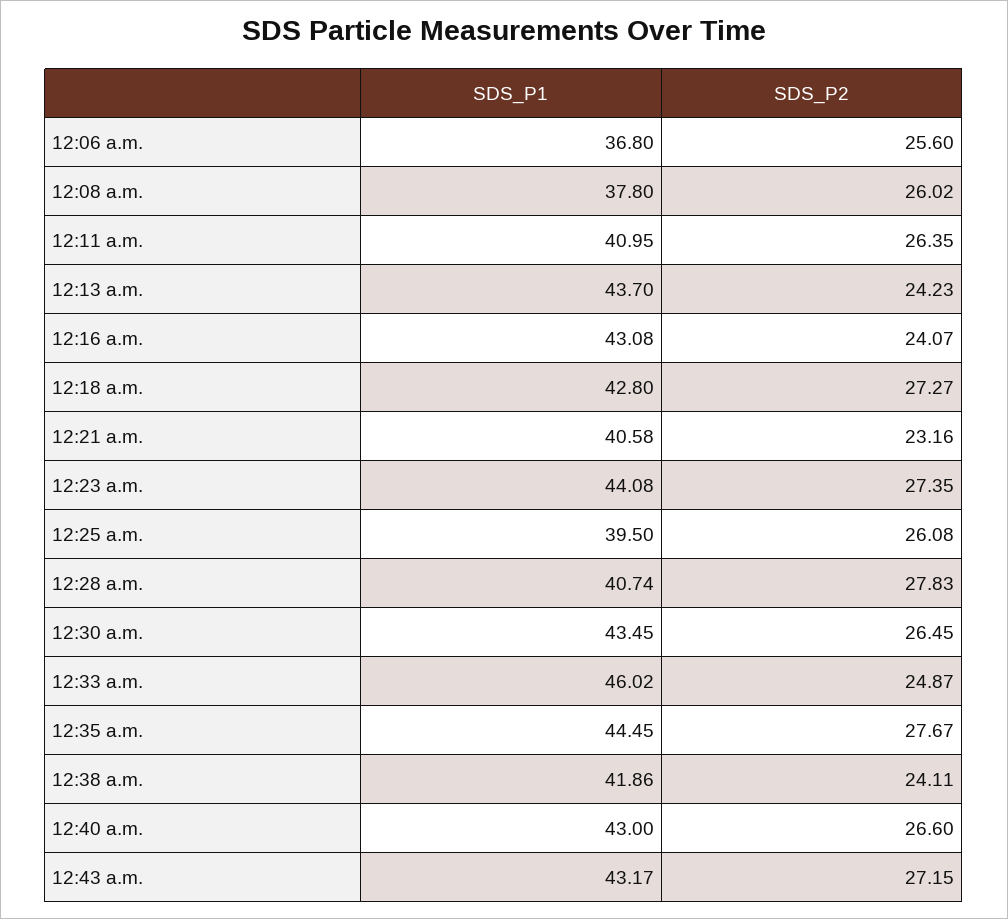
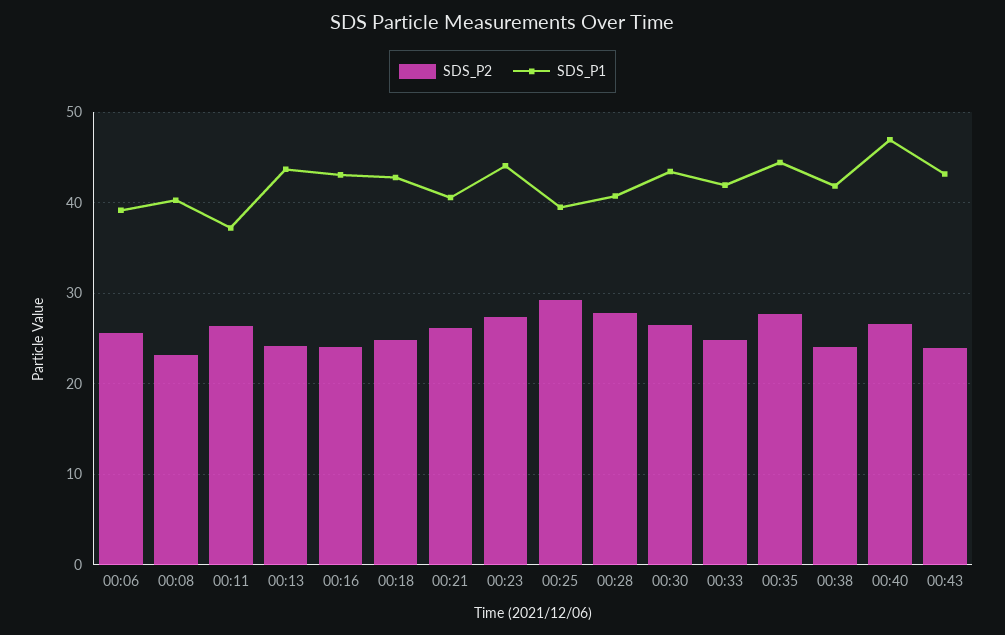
  {
    "SDS_P1": {
-     "12:06 a.m.": 36.8,
+     "12:06 a.m.": 39,
-     "12:08 a.m.": 37.8,
+     "12:08 a.m.": 40,
-     "12:11 a.m.": 40.95,
+     "12:11 a.m.": 37,
      "12:13 a.m.": 43.7,
      "12:16 a.m.": 43.08,
      "12:18 a.m.": 42.8,
      "12:21 a.m.": 40.58,
      "12:23 a.m.": 44.08,
      "12:25 a.m.": 39.5,
      "12:28 a.m.": 40.74,
      "12:30 a.m.": 43.45,
-     "12:33 a.m.": 46.02,
+     "12:33 a.m.": 42,
      "12:35 a.m.": 44.45,
      "12:38 a.m.": 41.86,
-     "12:40 a.m.": 43,
+     "12:40 a.m.": 47,
      "12:43 a.m.": 43.17
    },
    "SDS_P2": {
      "12:06 a.m.": 25.6,
-     "12:08 a.m.": 26.02,
+     "12:08 a.m.": 23,
      "12:11 a.m.": 26.35,
      "12:13 a.m.": 24.23,
      "12:16 a.m.": 24.07,
-     "12:18 a.m.": 27.27,
+     "12:18 a.m.": 25,
-     "12:21 a.m.": 23.16,
+     "12:21 a.m.": 26,
      "12:23 a.m.": 27.35,
-     "12:25 a.m.": 26.08,
+     "12:25 a.m.": 29,
      "12:28 a.m.": 27.83,
      "12:30 a.m.": 26.45,
      "12:33 a.m.": 24.87,
      "12:35 a.m.": 27.67,
      "12:38 a.m.": 24.11,
      "12:40 a.m.": 26.6,
-     "12:43 a.m.": 27.15
+     "12:43 a.m.": 24
    }
  }

